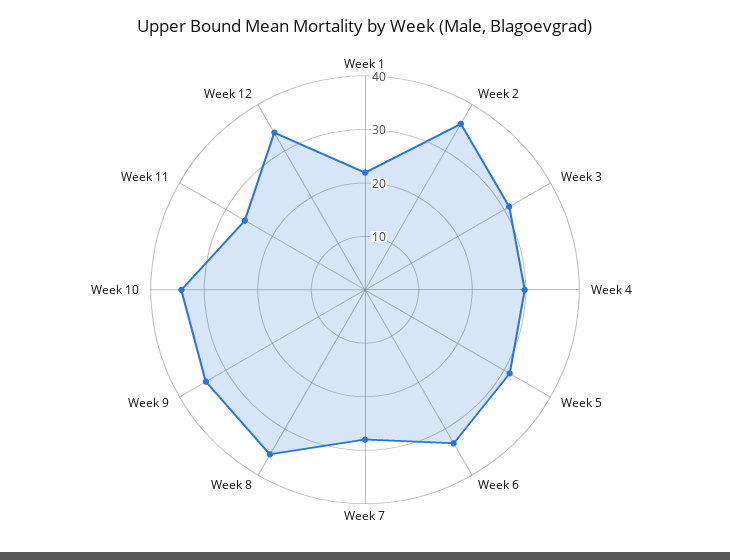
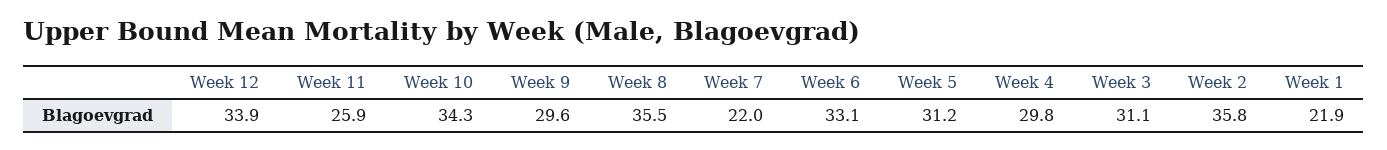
  {
    "Week 1": 21.9,
    "Week 2": 35.8,
    "Week 3": 31.1,
    "Week 4": 29.8,
    "Week 5": 31.2,
    "Week 6": 33.1,
-   "Week 7": 28,
+   "Week 7": 22,
    "Week 8": 35.5,
-   "Week 9": 34,
+   "Week 9": 29.6,
    "Week 10": 34.3,
    "Week 11": 25.9,
    "Week 12": 33.9
  }

